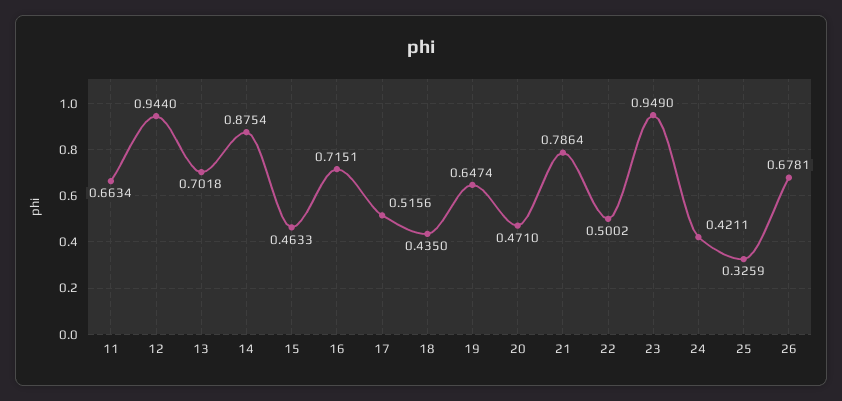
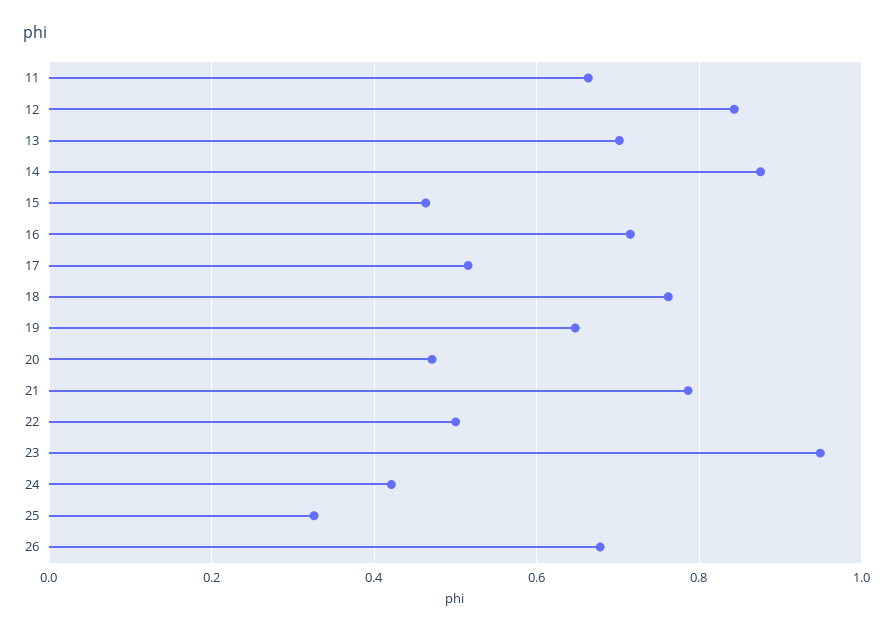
  {
    "11": 0.6634,
-   "12": 0.944,
+   "12": 0.84,
    "13": 0.7018,
    "14": 0.8754,
    "15": 0.4633,
    "16": 0.7151,
    "17": 0.5156,
-   "18": 0.435,
+   "18": 0.76,
    "19": 0.6474,
    "20": 0.471,
    "21": 0.7864,
    "22": 0.5002,
    "23": 0.949,
    "24": 0.4211,
    "25": 0.3259,
    "26": 0.6781
  }

